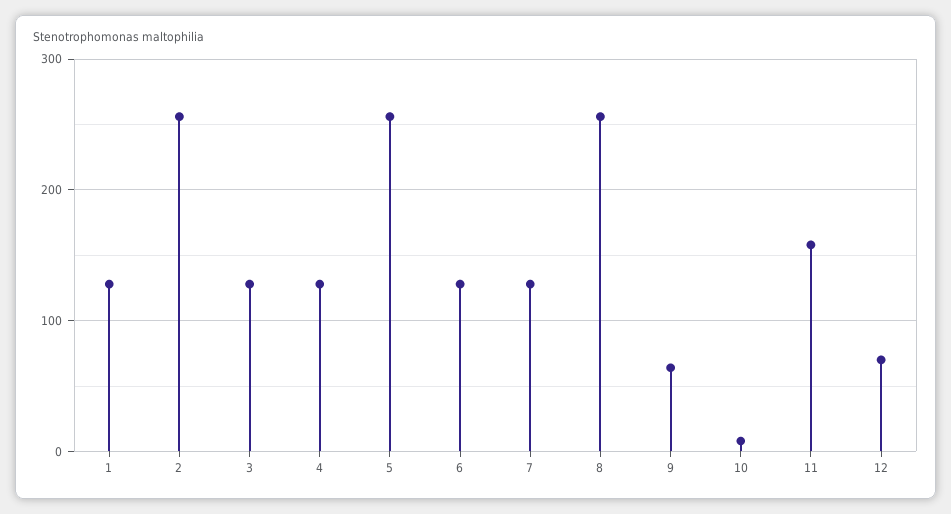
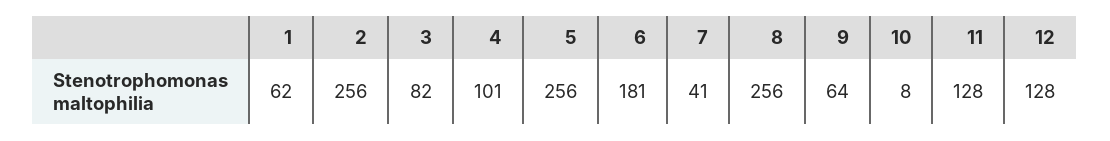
  {
-   "1": 130,
+   "1": 62,
    "2": 256,
-   "3": 130,
+   "3": 82,
-   "4": 130,
+   "4": 101,
    "5": 256,
-   "6": 130,
+   "6": 181,
-   "7": 130,
+   "7": 41,
    "8": 256,
    "9": 64,
    "10": 8,
-   "11": 160,
+   "11": 128,
-   "12": 70
+   "12": 128
  }

